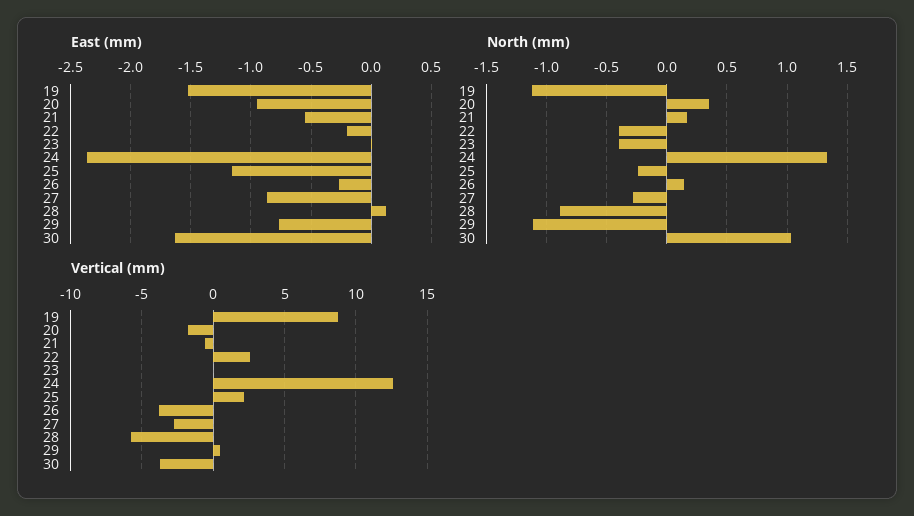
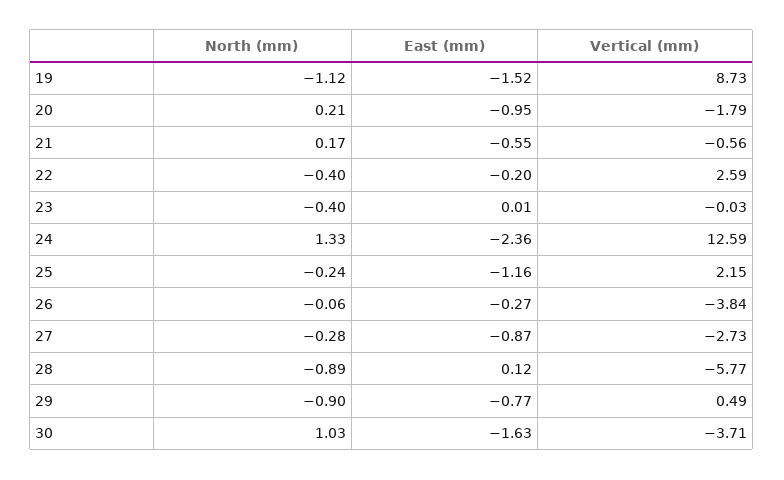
  {
    "East (mm)": {
      "19": -1.52,
      "20": -0.95,
      "21": -0.55,
      "22": -0.2,
      "23": 0.01,
      "24": -2.36,
      "25": -1.16,
      "26": -0.27,
      "27": -0.87,
      "28": 0.12,
      "29": -0.77,
      "30": -1.63
    },
    "North (mm)": {
      "19": -1.12,
-     "20": 0.35,
+     "20": 0.21,
      "21": 0.17,
      "22": -0.4,
      "23": -0.4,
      "24": 1.33,
      "25": -0.24,
-     "26": 0.15,
+     "26": -0.06,
      "27": -0.28,
      "28": -0.89,
-     "29": -1.1,
+     "29": -0.9,
      "30": 1.03
    },
    "Vertical (mm)": {
      "19": 8.73,
      "20": -1.79,
      "21": -0.56,
      "22": 2.59,
      "23": -0.03,
      "24": 12.59,
      "25": 2.15,
      "26": -3.84,
      "27": -2.73,
      "28": -5.77,
      "29": 0.49,
      "30": -3.71
    }
  }

